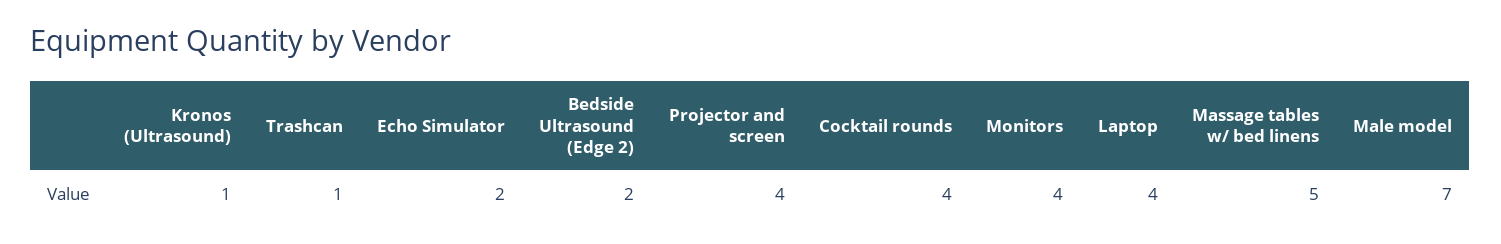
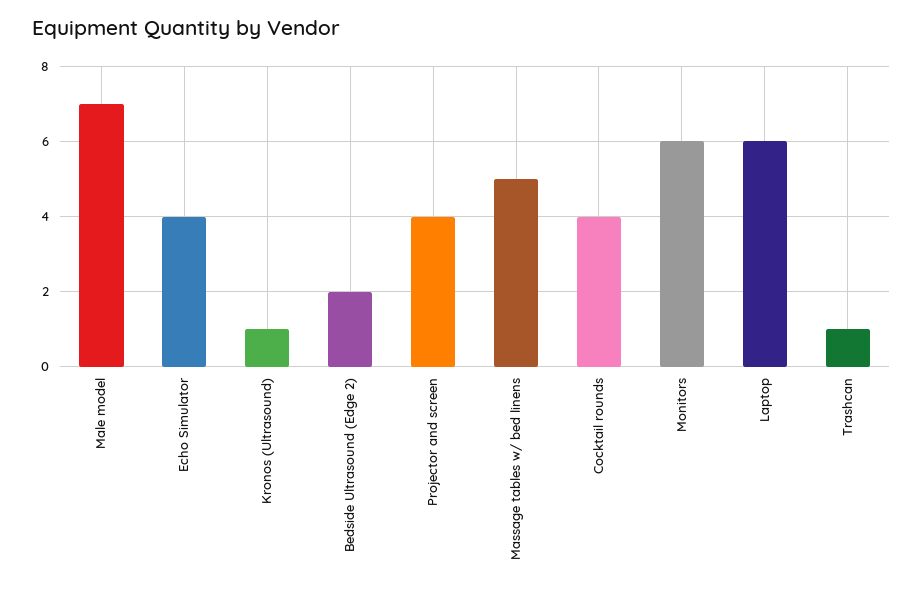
  {
    "Kronos (Ultrasound)": 1,
    "Trashcan": 1,
-   "Echo Simulator": 2,
+   "Echo Simulator": 4,
    "Bedside Ultrasound (Edge 2)": 2,
    "Projector and screen": 4,
    "Cocktail rounds": 4,
-   "Monitors": 4,
+   "Monitors": 6,
-   "Laptop": 4,
+   "Laptop": 6,
    "Massage tables w/ bed linens": 5,
    "Male model": 7
  }

